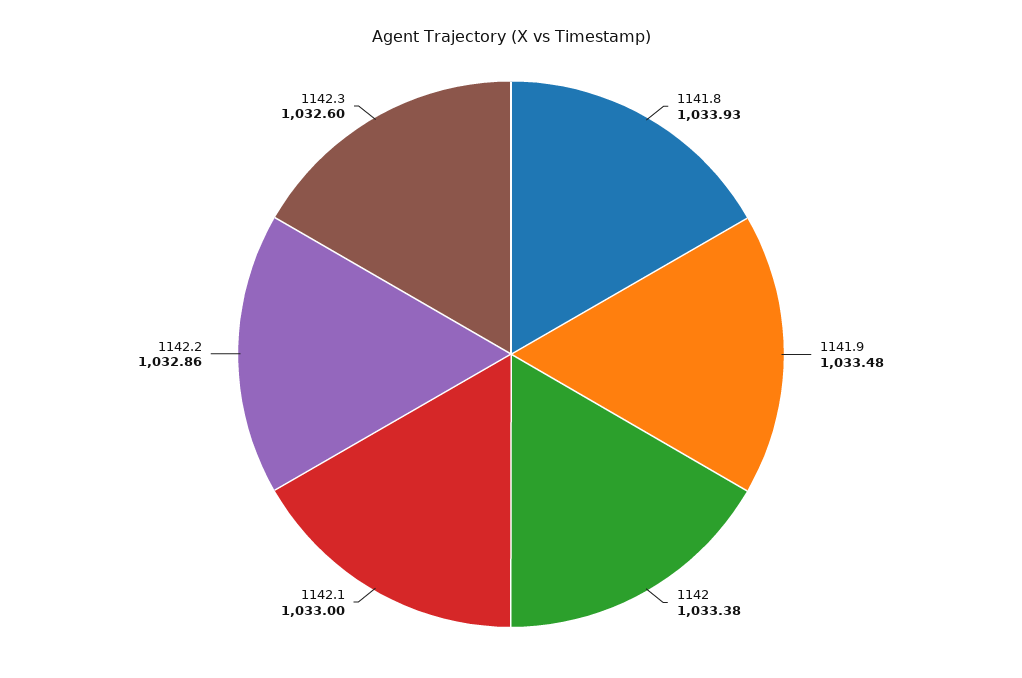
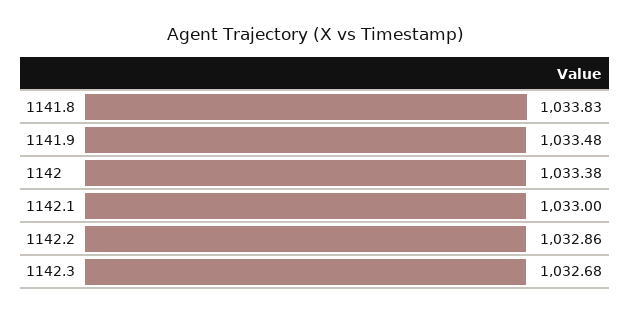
  {
-   "1141.8": 1033.93,
+   "1141.8": 1033.83,
    "1141.9": 1033.48,
    "1142": 1033.38,
    "1142.1": 1033,
    "1142.2": 1032.86,
-   "1142.3": 1032.6
+   "1142.3": 1032.68
  }

